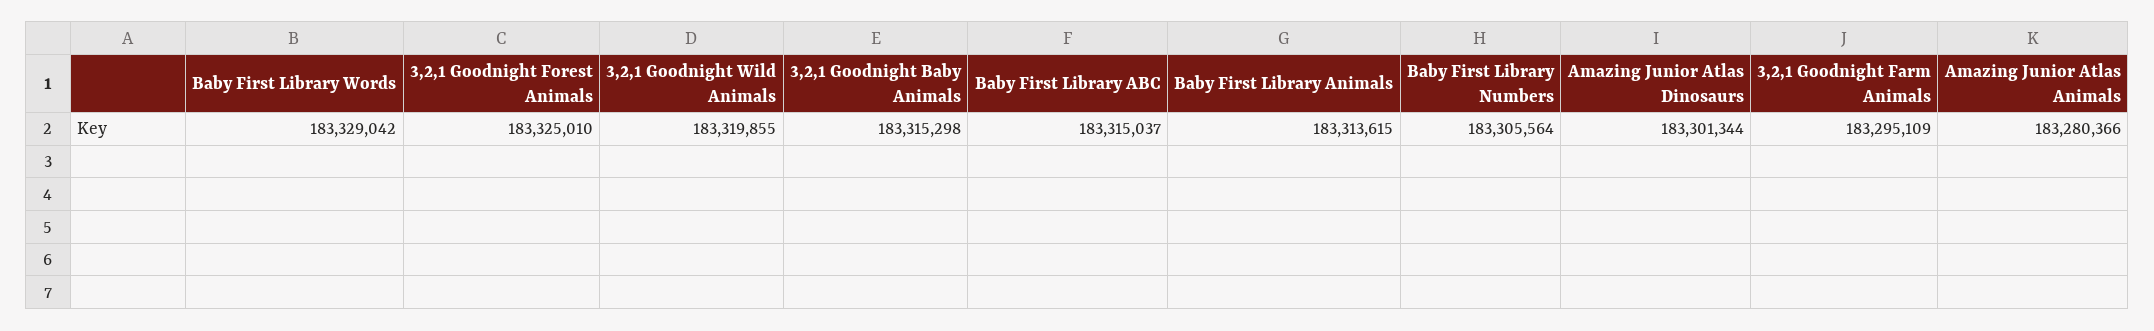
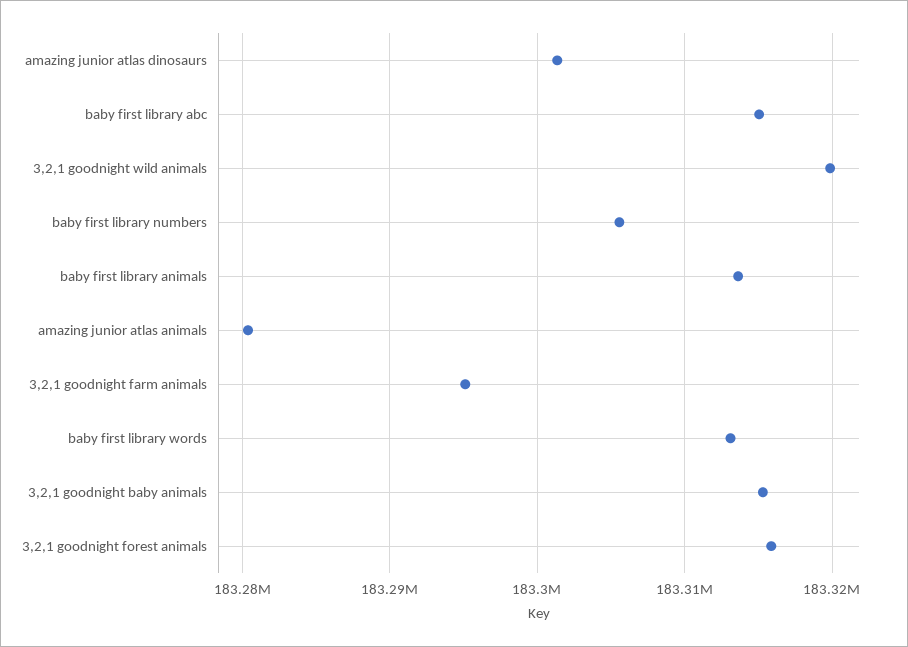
  {
-   "Baby First Library Words": 183329042,
+   "Baby First Library Words": 183313000,
-   "3,2,1 Goodnight Forest Animals": 183325010,
+   "3,2,1 Goodnight Forest Animals": 183316000,
    "3,2,1 Goodnight Wild Animals": 183319855,
    "3,2,1 Goodnight Baby Animals": 183315298,
    "Baby First Library ABC": 183315037,
    "Baby First Library Animals": 183313615,
    "Baby First Library Numbers": 183305564,
    "Amazing Junior Atlas Dinosaurs": 183301344,
    "3,2,1 Goodnight Farm Animals": 183295109,
    "Amazing Junior Atlas Animals": 183280366
  }

